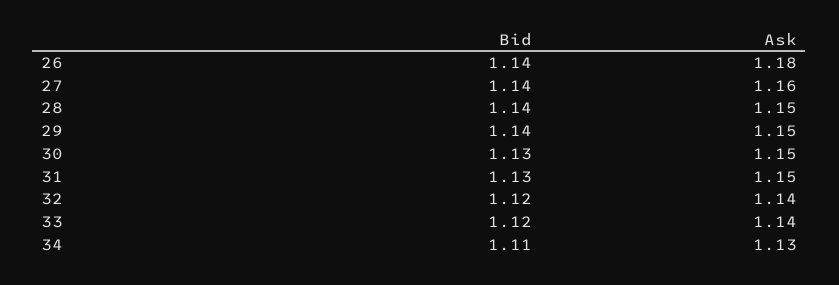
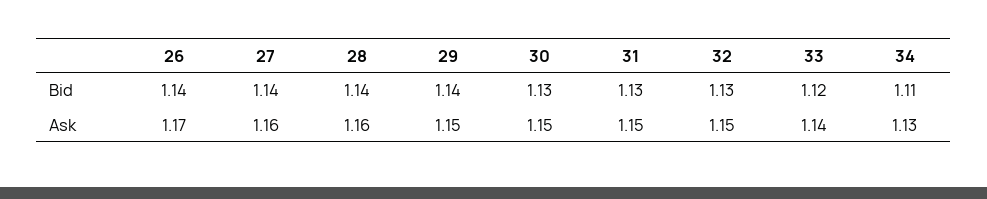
  {
    "Bid": {
      "26": 1.14,
      "27": 1.14,
      "28": 1.14,
      "29": 1.14,
      "30": 1.13,
      "31": 1.13,
-     "32": 1.12,
+     "32": 1.13,
      "33": 1.12,
      "34": 1.11
    },
    "Ask": {
-     "26": 1.18,
+     "26": 1.17,
      "27": 1.16,
-     "28": 1.15,
+     "28": 1.16,
      "29": 1.15,
      "30": 1.15,
      "31": 1.15,
-     "32": 1.14,
+     "32": 1.15,
      "33": 1.14,
      "34": 1.13
    }
  }

